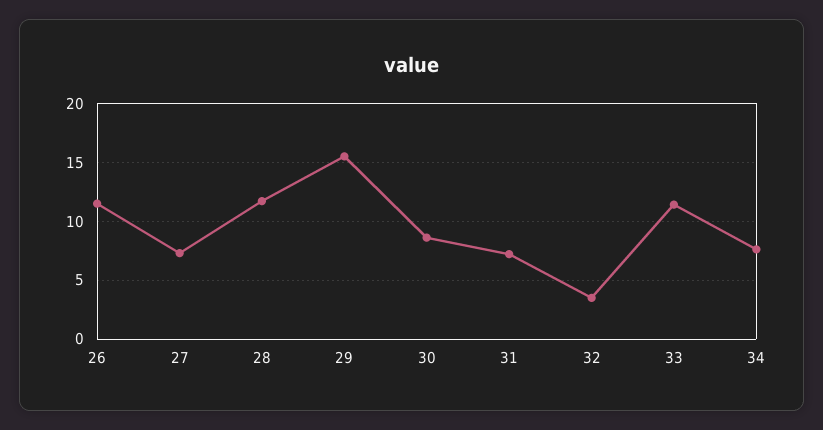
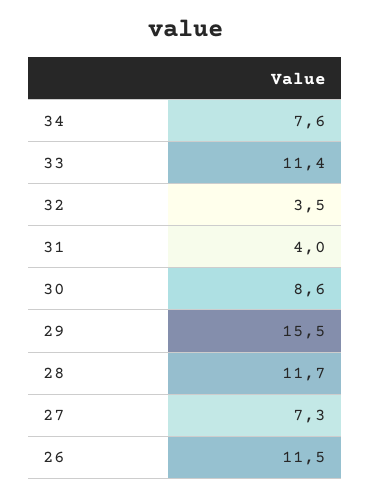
  {
    "26": 11.5,
    "27": 7.3,
    "28": 11.7,
    "29": 15.5,
    "30": 8.6,
-   "31": 7,
+   "31": 4,
    "32": 3.5,
    "33": 11.4,
    "34": 7.6
  }

